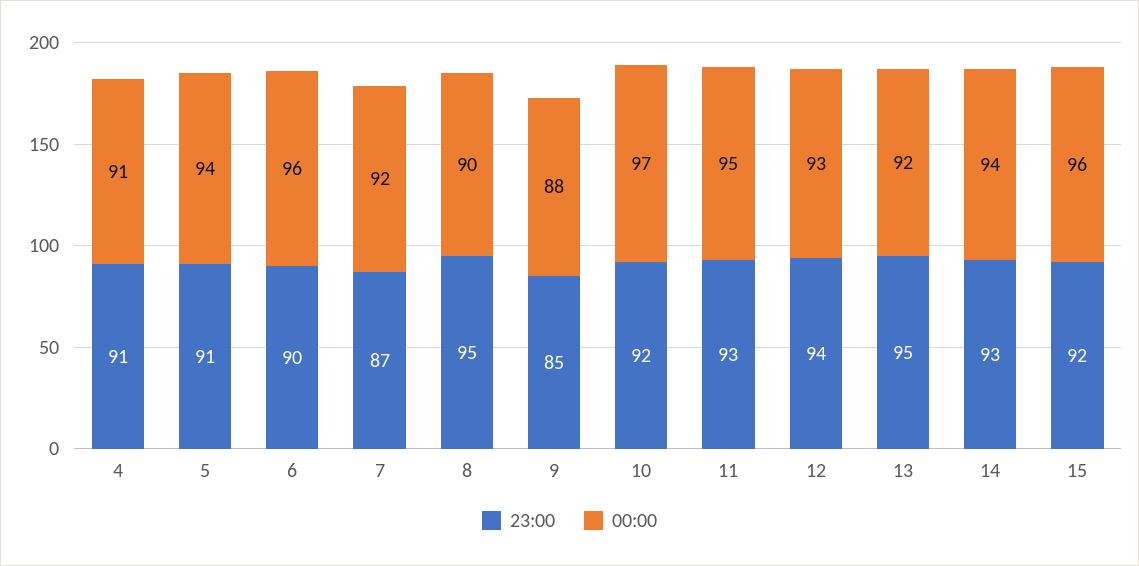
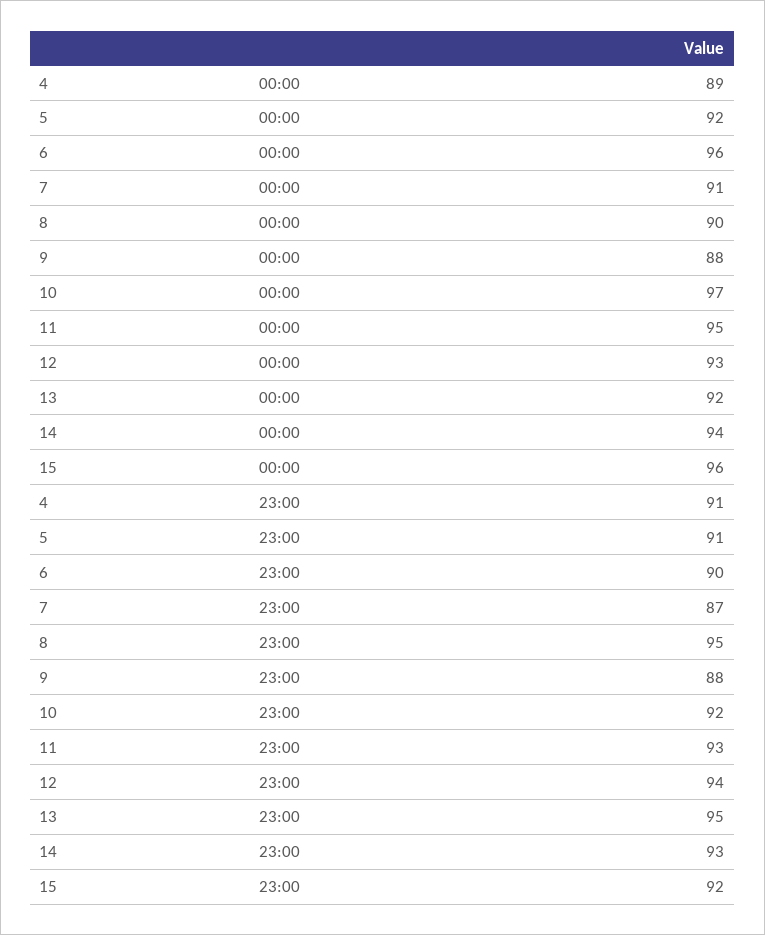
  {
    "23:00": {
      "4": 91,
      "5": 91,
      "6": 90,
      "7": 87,
      "8": 95,
-     "9": 85,
+     "9": 88,
      "10": 92,
      "11": 93,
      "12": 94,
      "13": 95,
      "14": 93,
      "15": 92
    },
    "00:00": {
-     "4": 91,
+     "4": 89,
-     "5": 94,
+     "5": 92,
      "6": 96,
-     "7": 92,
+     "7": 91,
      "8": 90,
      "9": 88,
      "10": 97,
      "11": 95,
      "12": 93,
      "13": 92,
      "14": 94,
      "15": 96
    }
  }

